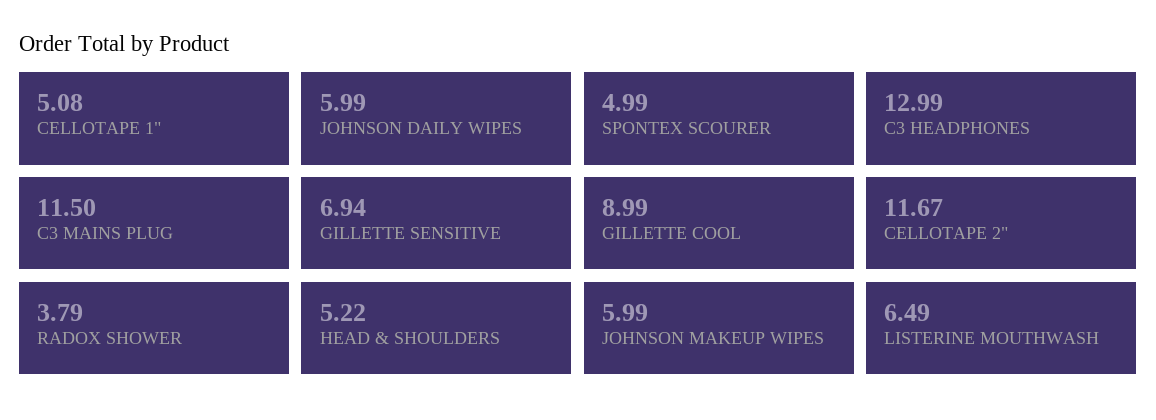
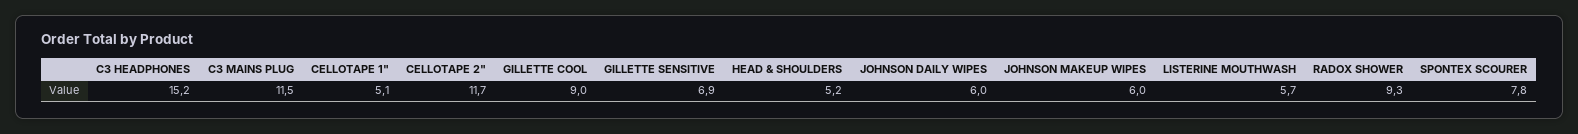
  {
    "CELLOTAPE 1\"": 5.08,
    "JOHNSON DAILY WIPES": 5.99,
-   "SPONTEX SCOURER": 4.99,
+   "SPONTEX SCOURER": 7.8,
-   "C3 HEADPHONES": 12.99,
+   "C3 HEADPHONES": 15.2,
    "C3 MAINS PLUG": 11.5,
    "GILLETTE SENSITIVE": 6.94,
    "GILLETTE COOL": 8.99,
    "CELLOTAPE 2\"": 11.67,
-   "RADOX SHOWER": 3.79,
+   "RADOX SHOWER": 9.3,
    "HEAD & SHOULDERS": 5.22,
    "JOHNSON MAKEUP WIPES": 5.99,
-   "LISTERINE MOUTHWASH": 6.49
+   "LISTERINE MOUTHWASH": 5.7
  }

